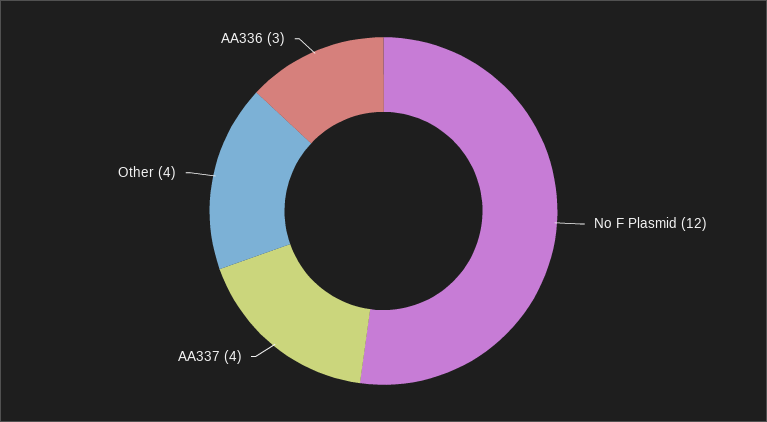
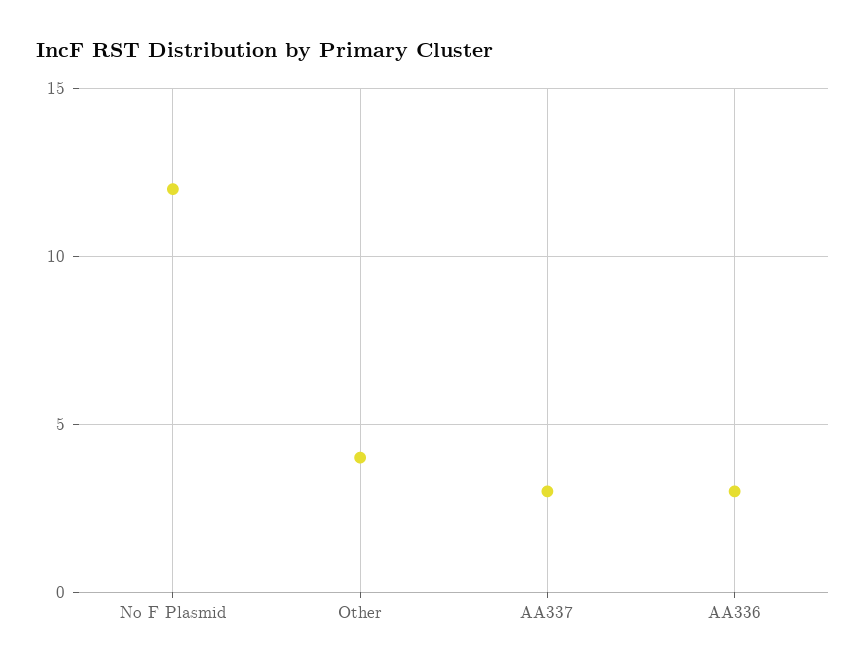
  {
    "No F Plasmid": 12,
-   "AA337": 4,
+   "AA337": 3,
    "Other": 4,
    "AA336": 3
  }

